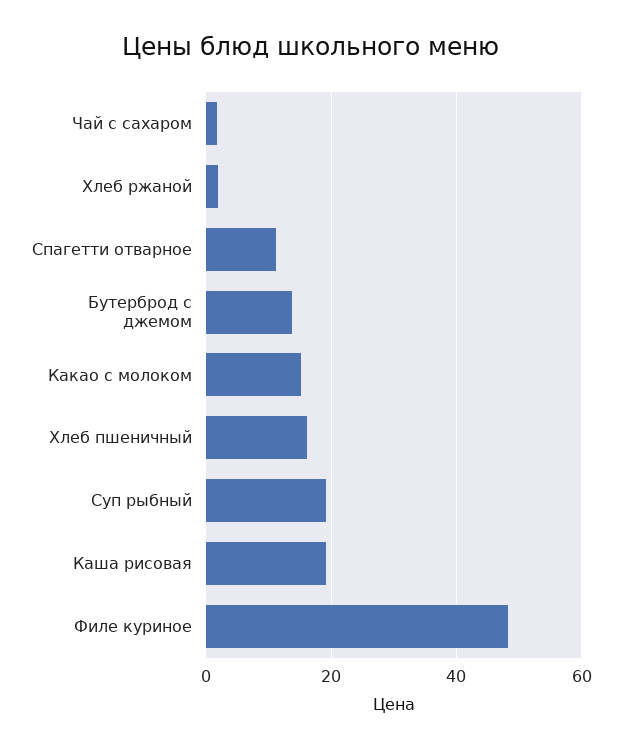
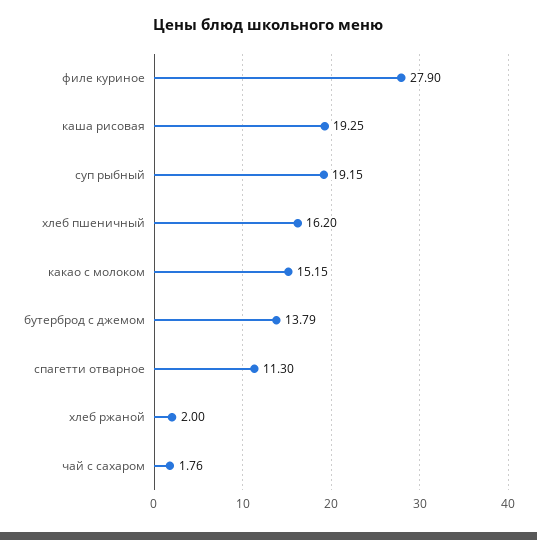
  {
    "Чай с сахаром": 1.76,
    "Хлеб ржаной": 2,
    "Спагетти отварное": 11.3,
    "Бутерброд с джемом": 13.79,
    "Какао с молоком": 15.15,
    "Хлеб пшеничный": 16.2,
    "Суп рыбный": 19.15,
    "Каша рисовая": 19.25,
-   "Филе куриное": 48
+   "Филе куриное": 27.9
  }

